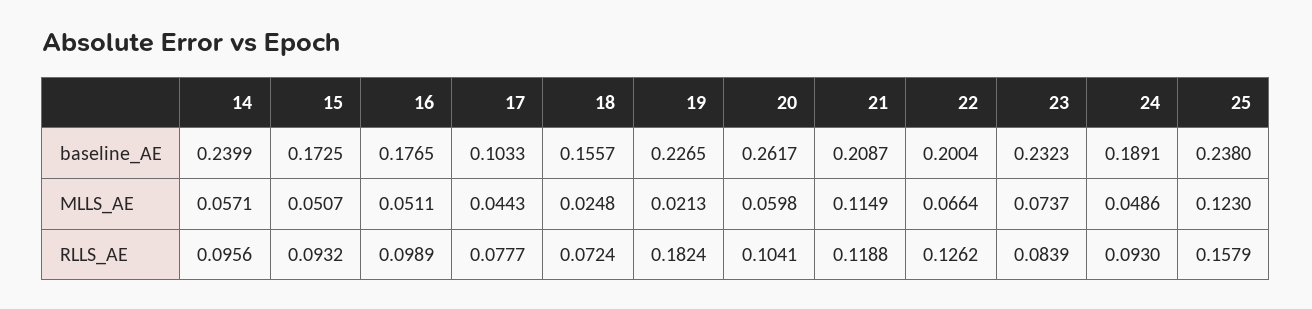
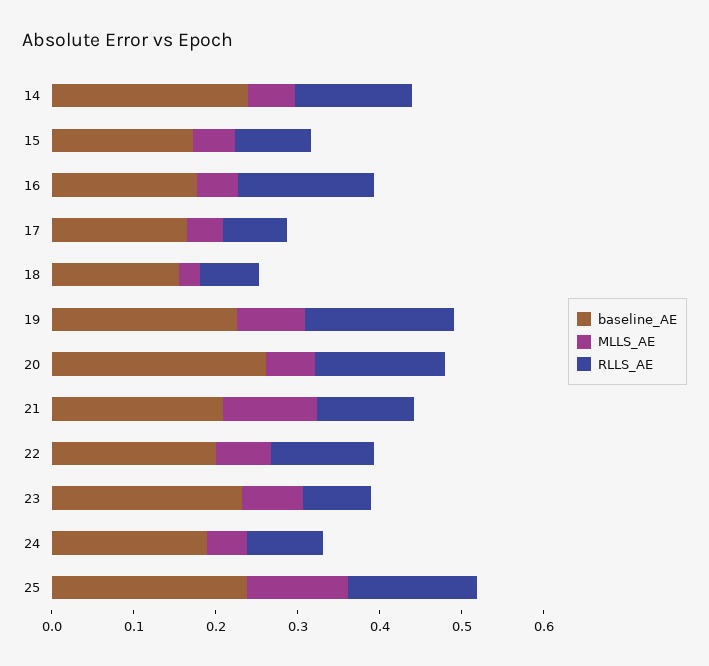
  {
    "baseline_AE": {
      "14": 0.2399,
      "15": 0.1725,
      "16": 0.1765,
-     "17": 0.1033,
+     "17": 0.16,
      "18": 0.1557,
      "19": 0.2265,
      "20": 0.2617,
      "21": 0.2087,
      "22": 0.2004,
      "23": 0.2323,
      "24": 0.1891,
      "25": 0.238
    },
    "MLLS_AE": {
      "14": 0.0571,
      "15": 0.0507,
      "16": 0.0511,
      "17": 0.0443,
      "18": 0.0248,
-     "19": 0.0213,
+     "19": 0.08,
      "20": 0.0598,
      "21": 0.1149,
      "22": 0.0664,
      "23": 0.0737,
      "24": 0.0486,
      "25": 0.123
    },
    "RLLS_AE": {
-     "14": 0.0956,
+     "14": 0.14,
      "15": 0.0932,
-     "16": 0.0989,
+     "16": 0.16,
      "17": 0.0777,
      "18": 0.0724,
      "19": 0.1824,
-     "20": 0.1041,
+     "20": 0.16,
      "21": 0.1188,
      "22": 0.1262,
      "23": 0.0839,
      "24": 0.093,
      "25": 0.1579
    }
  }

